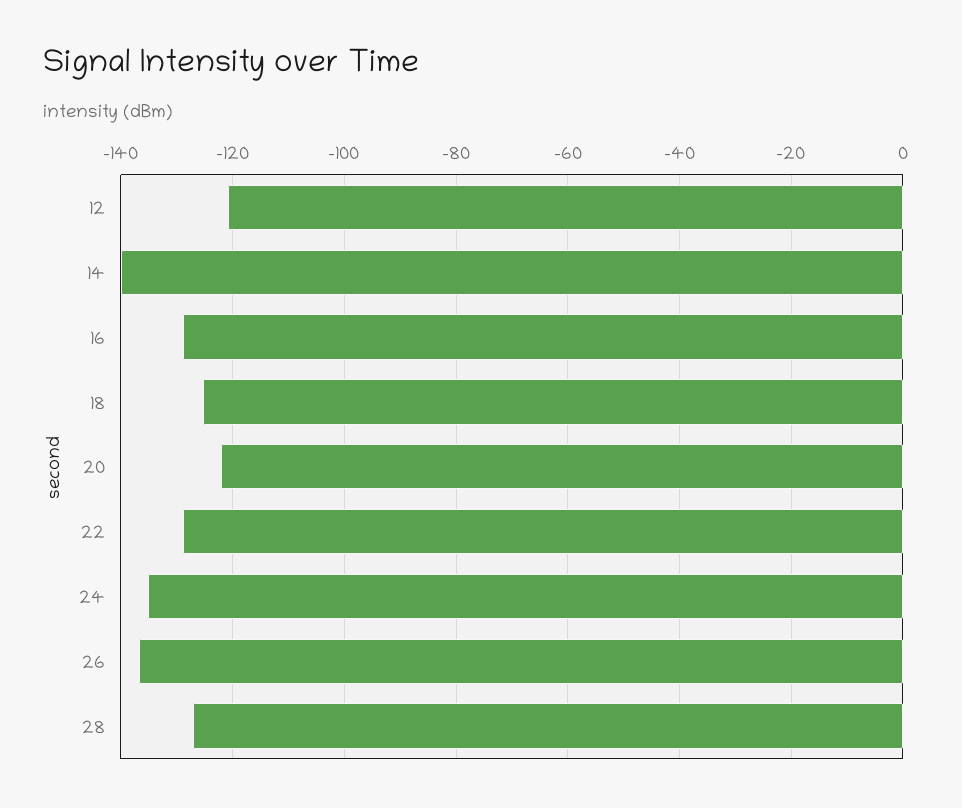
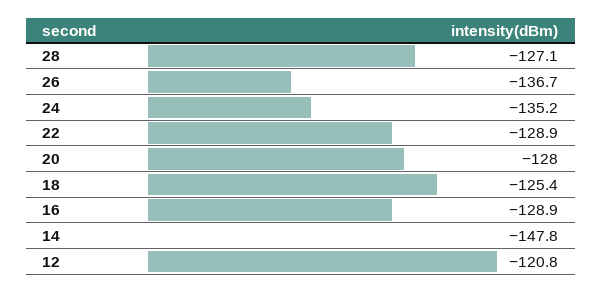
  {
    "12": -120.8,
-   "14": -140,
+   "14": -147.8,
    "16": -128.9,
    "18": -125.4,
-   "20": -122,
+   "20": -128,
    "22": -128.9,
    "24": -135.2,
    "26": -136.7,
    "28": -127.1
  }

